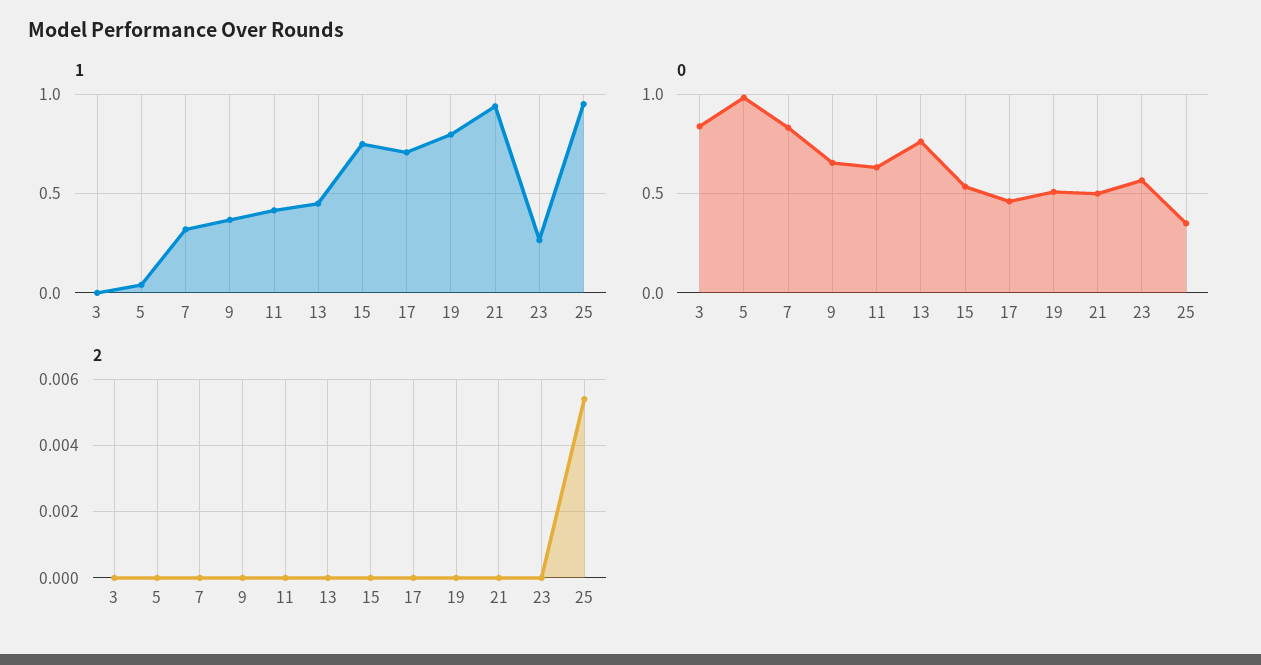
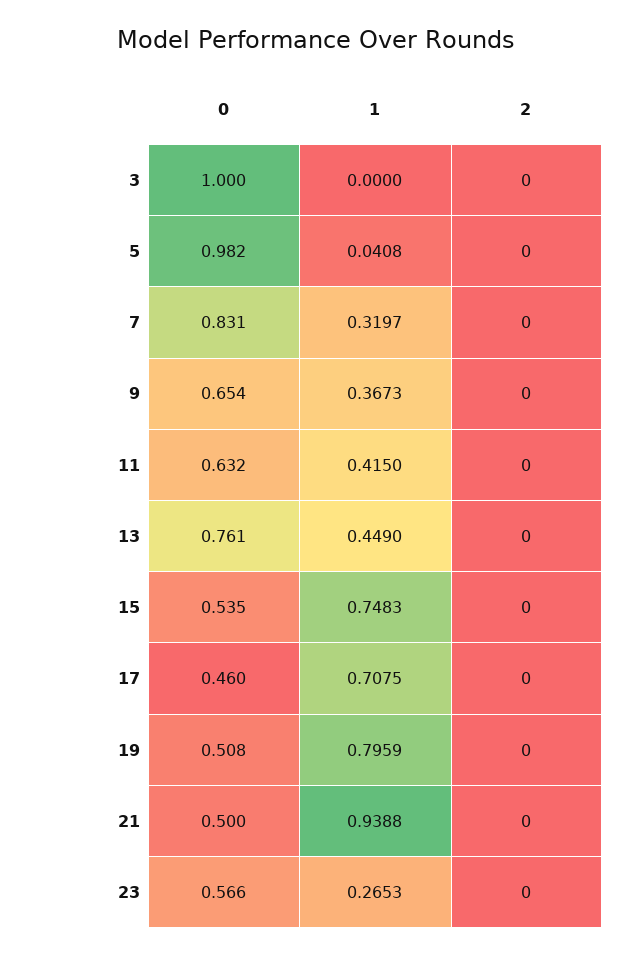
  {
    "1": {
      "3": 0,
      "5": 0.0408,
      "7": 0.3197,
      "9": 0.3673,
      "11": 0.415,
      "13": 0.449,
      "15": 0.7483,
      "17": 0.7075,
      "19": 0.7959,
      "21": 0.9388,
-     "23": 0.2653,
+     "23": 0.2653
-     "25": 0.95
    },
    "0": {
-     "3": 0.85,
+     "3": 1,
      "5": 0.982,
      "7": 0.831,
      "9": 0.654,
      "11": 0.632,
      "13": 0.761,
      "15": 0.535,
      "17": 0.46,
      "19": 0.508,
      "21": 0.5,
-     "23": 0.566,
+     "23": 0.566
-     "25": 0.35
    },
    "2": {
      "3": 0,
      "5": 0,
      "7": 0,
      "9": 0,
      "11": 0,
      "13": 0,
      "15": 0,
      "17": 0,
      "19": 0,
      "21": 0,
-     "23": 0,
+     "23": 0
-     "25": 0.0055
    }
  }

